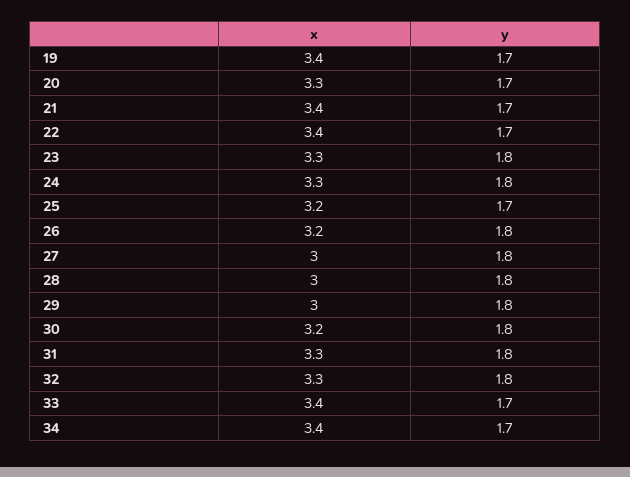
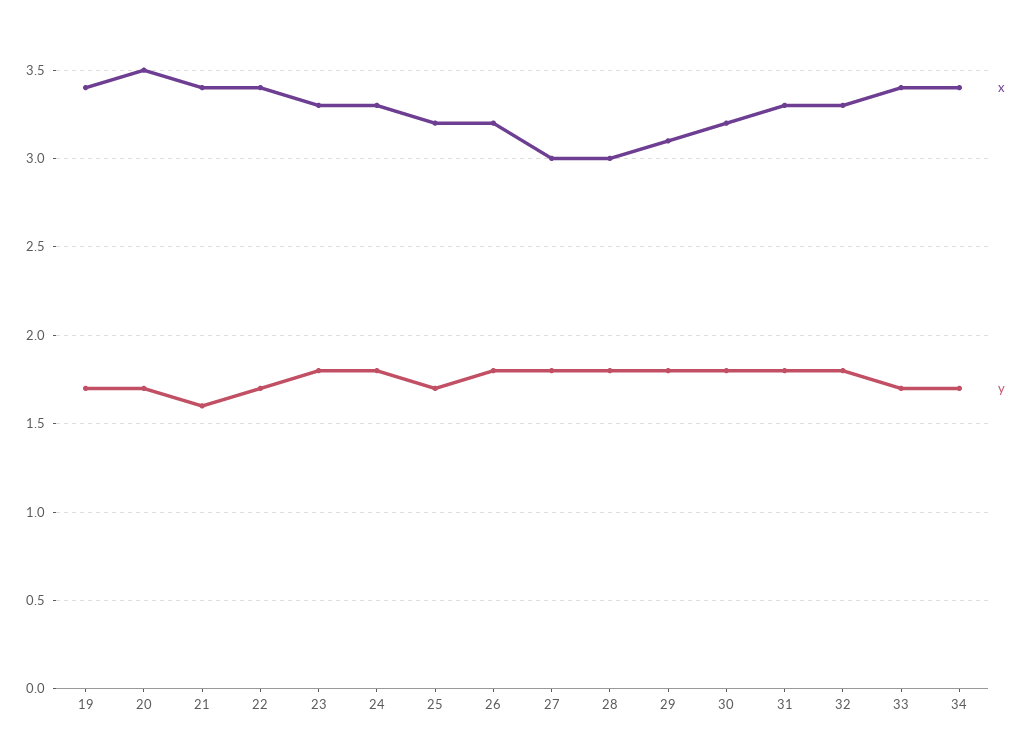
  {
    "x": {
      "19": 3.4,
-     "20": 3.3,
+     "20": 3.5,
      "21": 3.4,
      "22": 3.4,
      "23": 3.3,
      "24": 3.3,
      "25": 3.2,
      "26": 3.2,
      "27": 3,
      "28": 3,
-     "29": 3,
+     "29": 3.1,
      "30": 3.2,
      "31": 3.3,
      "32": 3.3,
      "33": 3.4,
      "34": 3.4
    },
    "y": {
      "19": 1.7,
      "20": 1.7,
-     "21": 1.7,
+     "21": 1.6,
      "22": 1.7,
      "23": 1.8,
      "24": 1.8,
      "25": 1.7,
      "26": 1.8,
      "27": 1.8,
      "28": 1.8,
      "29": 1.8,
      "30": 1.8,
      "31": 1.8,
      "32": 1.8,
      "33": 1.7,
      "34": 1.7
    }
  }

